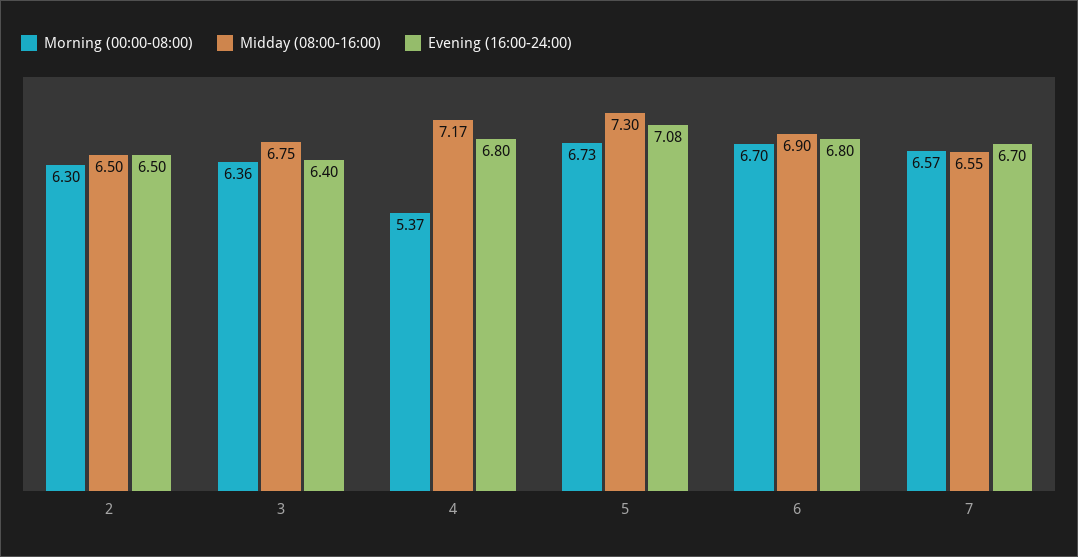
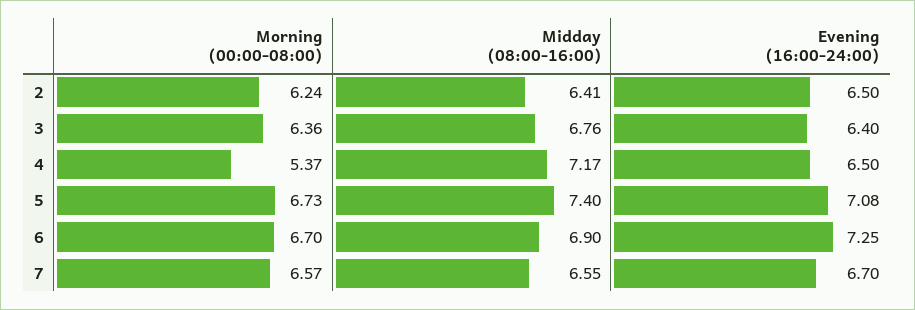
  {
    "Morning (00:00-08:00)": {
-     "2": 6.3,
+     "2": 6.24,
      "3": 6.36,
      "4": 5.37,
      "5": 6.73,
      "6": 6.7,
      "7": 6.57
    },
    "Midday (08:00-16:00)": {
-     "2": 6.5,
+     "2": 6.41,
-     "3": 6.75,
+     "3": 6.76,
      "4": 7.17,
-     "5": 7.3,
+     "5": 7.4,
      "6": 6.9,
      "7": 6.55
    },
    "Evening (16:00-24:00)": {
      "2": 6.5,
      "3": 6.4,
-     "4": 6.8,
+     "4": 6.5,
      "5": 7.08,
-     "6": 6.8,
+     "6": 7.25,
      "7": 6.7
    }
  }

